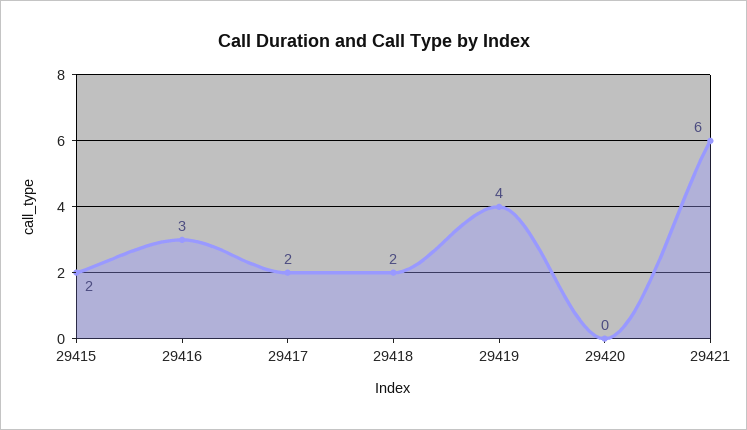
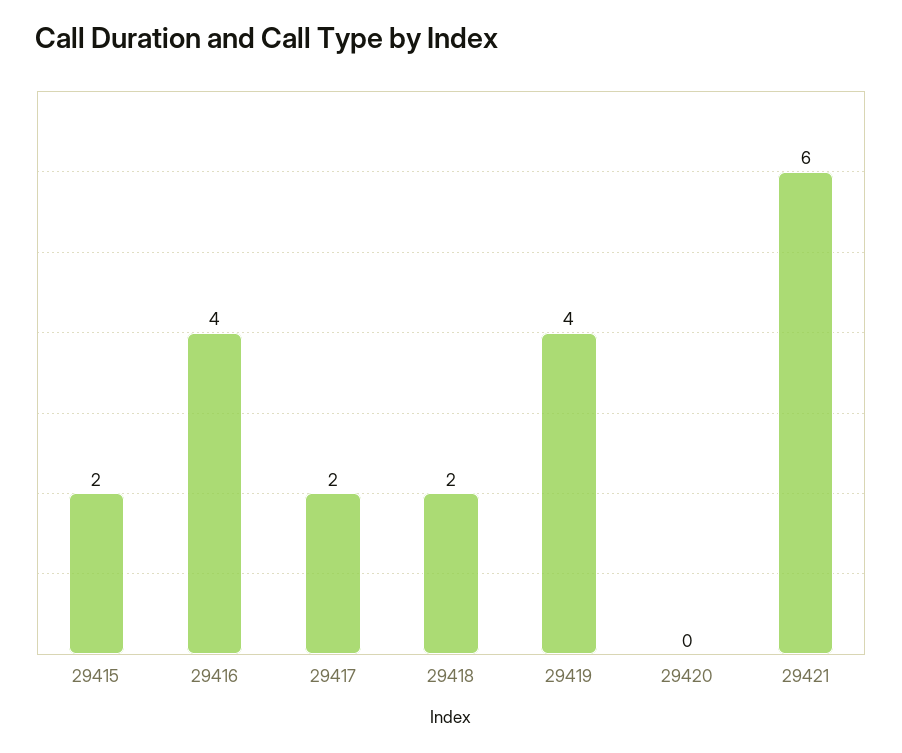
  {
    "29415": 2,
-   "29416": 3,
+   "29416": 4,
    "29417": 2,
    "29418": 2,
    "29419": 4,
    "29420": 0,
    "29421": 6
  }

